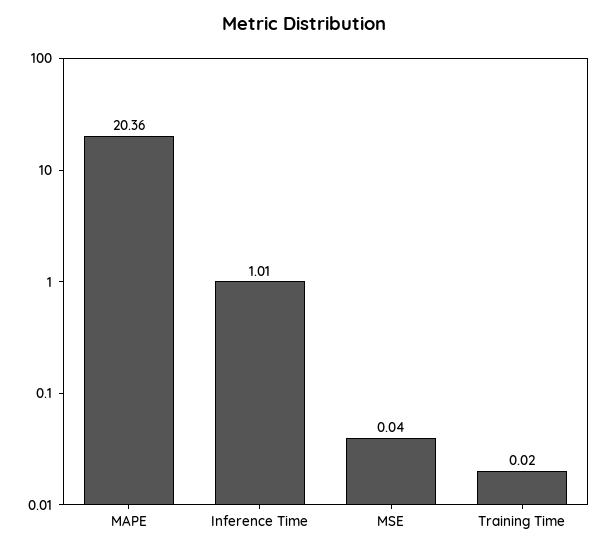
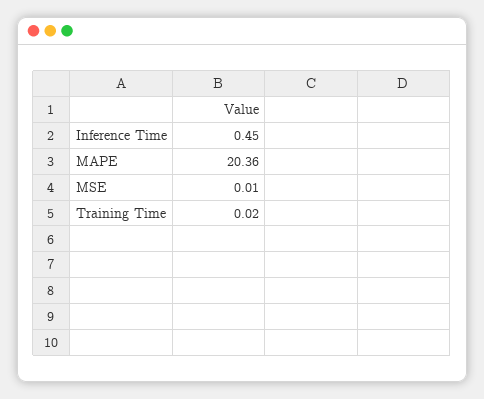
  {
    "MAPE": 20.36,
-   "Inference Time": 1.01,
+   "Inference Time": 0.45,
-   "MSE": 0.04,
+   "MSE": 0.01,
    "Training Time": 0.02
  }

